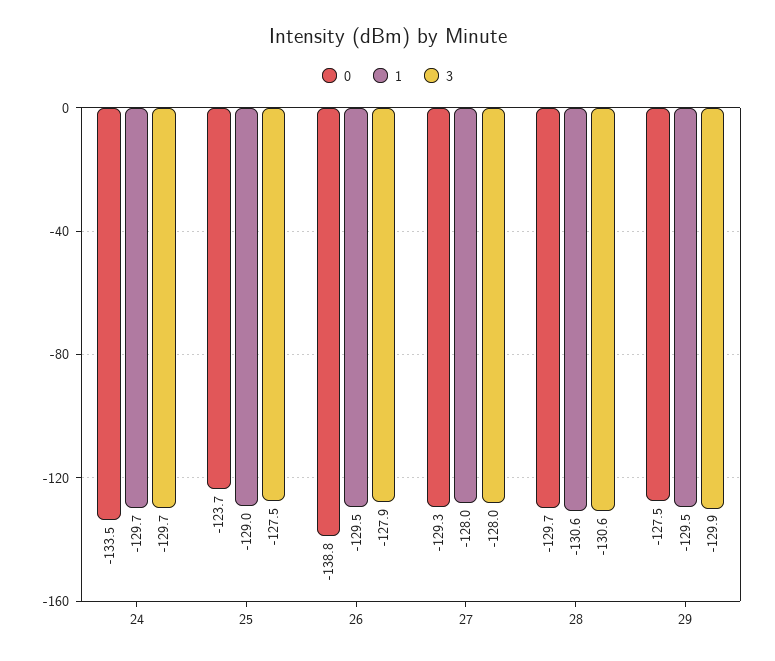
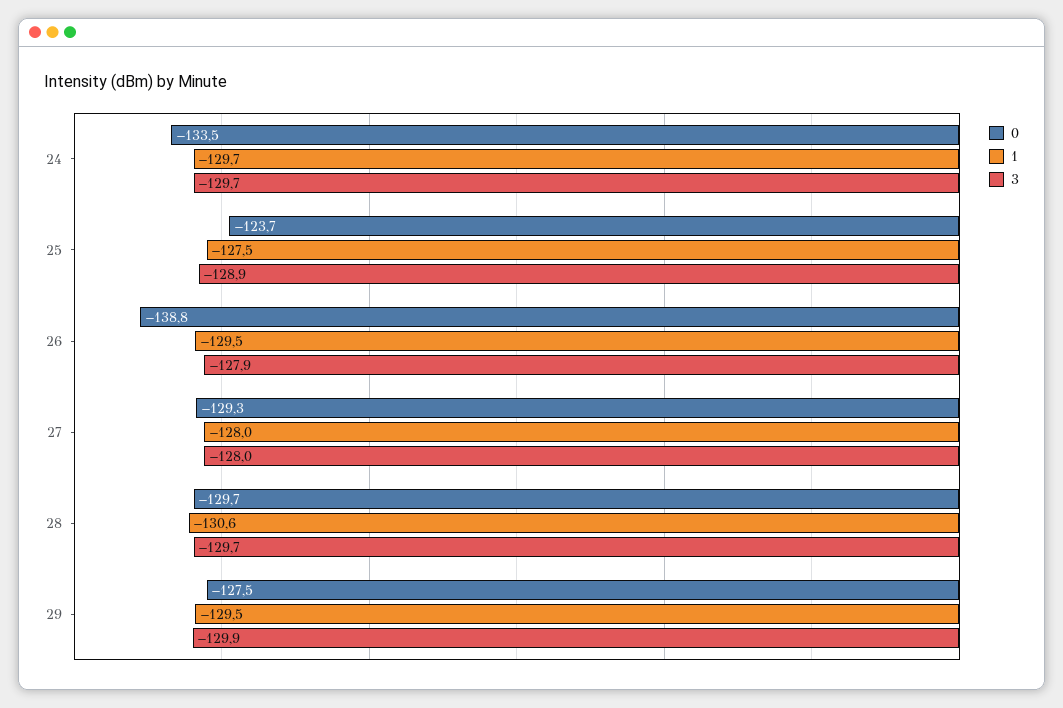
  {
    "0": {
      "24": -133.5,
      "25": -123.7,
      "26": -138.8,
      "27": -129.3,
      "28": -129.7,
      "29": -127.5
    },
    "1": {
      "24": -129.7,
-     "25": -129,
+     "25": -127.5,
      "26": -129.5,
      "27": -128,
      "28": -130.6,
      "29": -129.5
    },
    "3": {
      "24": -129.7,
-     "25": -127.5,
+     "25": -128.9,
      "26": -127.9,
      "27": -128,
-     "28": -130.6,
+     "28": -129.7,
      "29": -129.9
    }
  }

